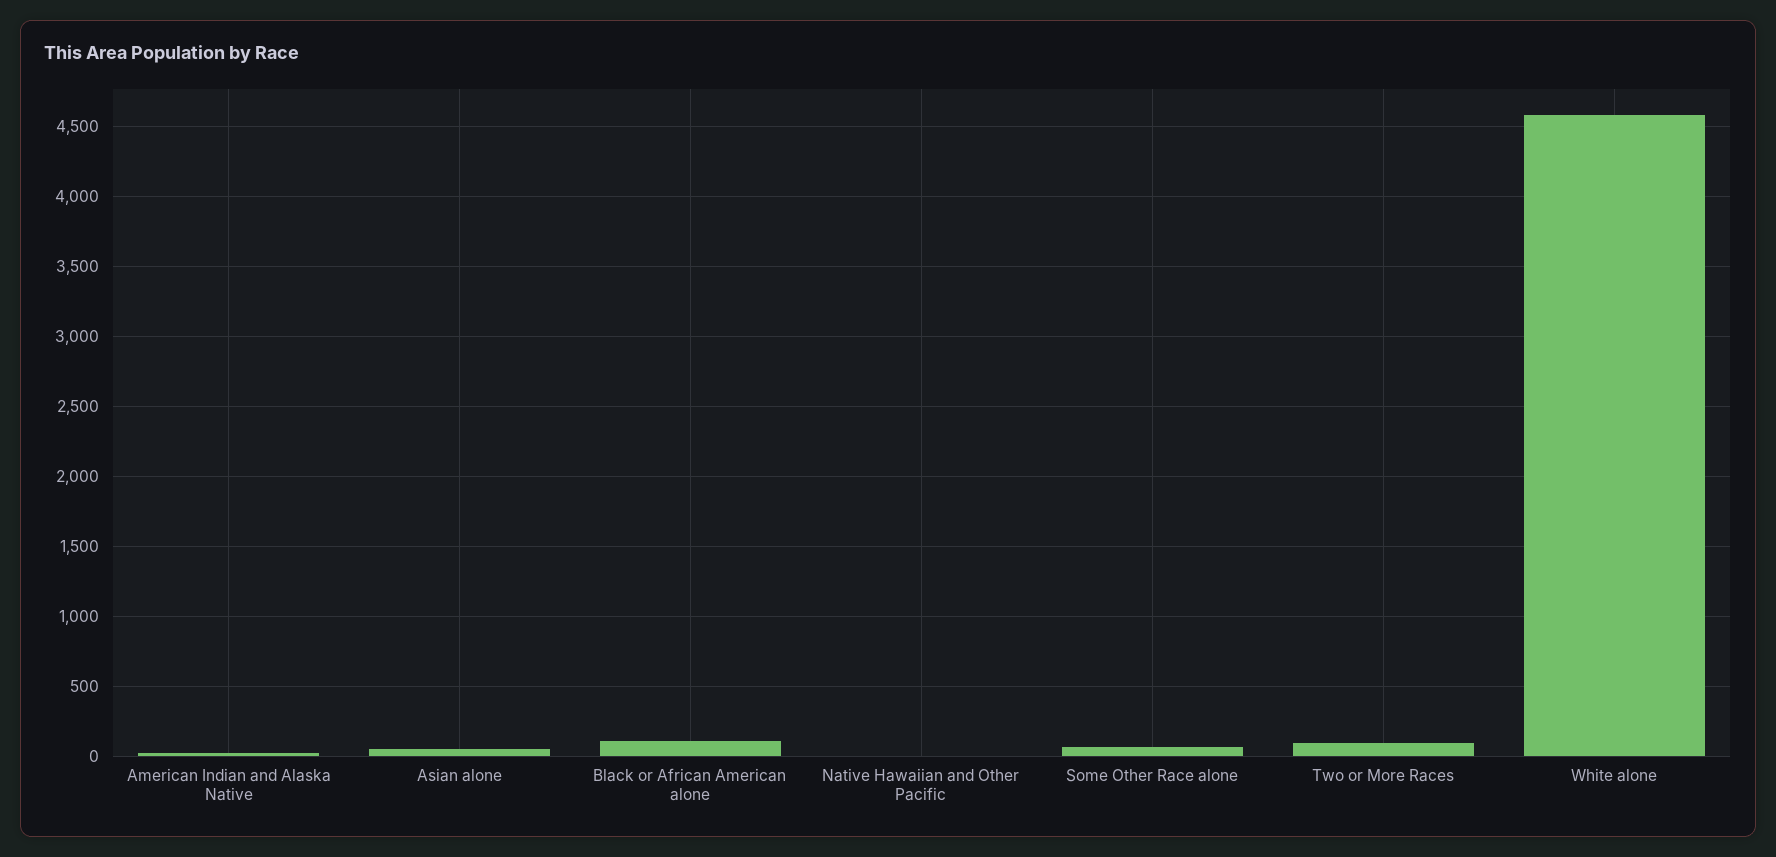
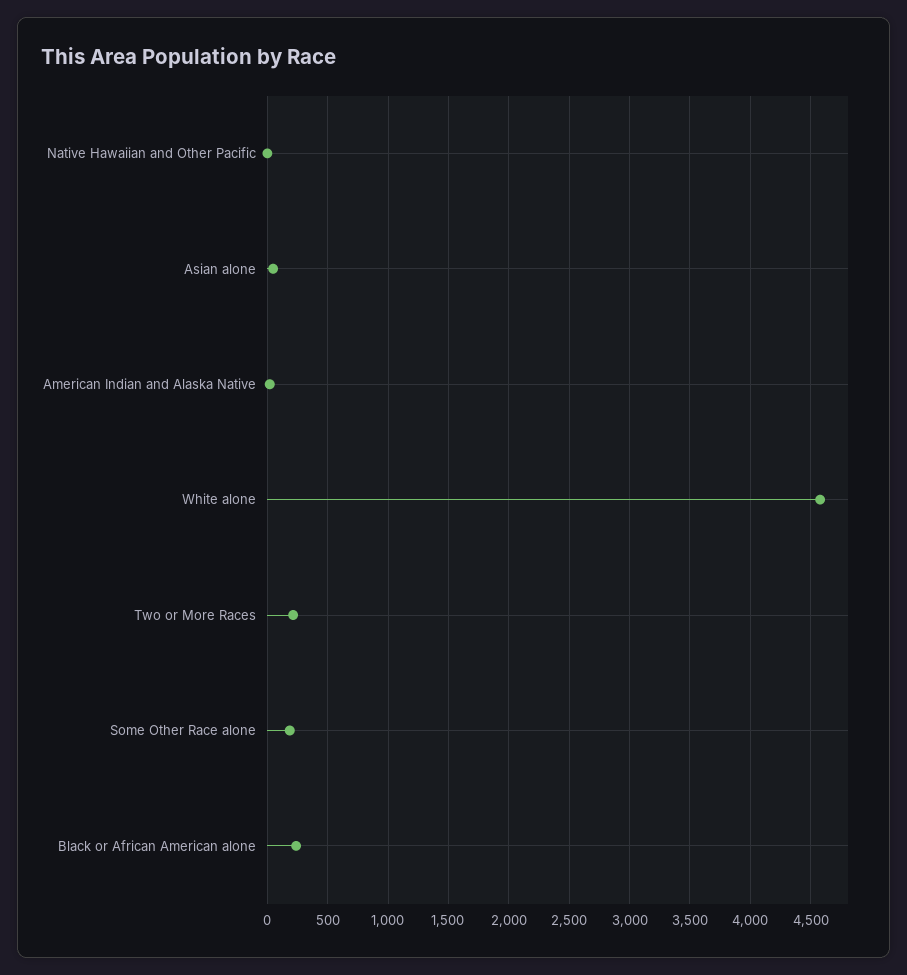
  {
    "American Indian and Alaska Native": 0,
    "Asian alone": 50,
-   "Black or African American alone": 100,
+   "Black or African American alone": 250,
    "Native Hawaiian and Other Pacific": 0,
-   "Some Other Race alone": 50,
+   "Some Other Race alone": 200,
-   "Two or More Races": 100,
+   "Two or More Races": 200,
    "White alone": 4600
  }

